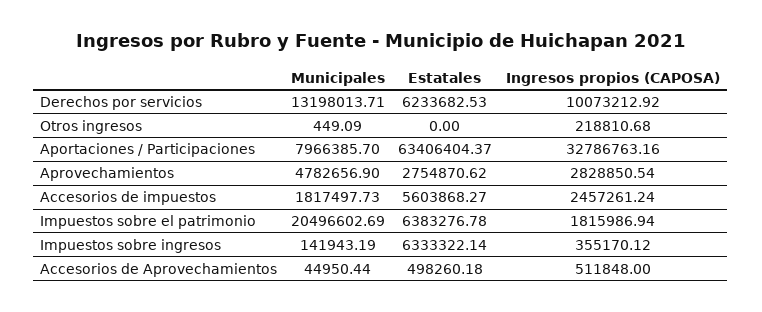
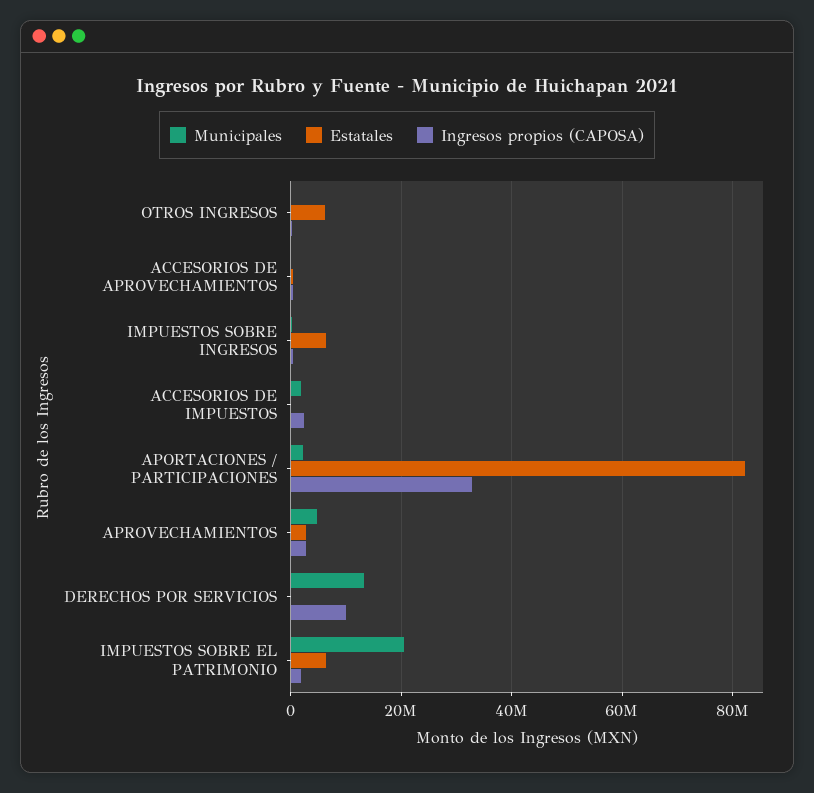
  {
    "Municipales": {
      "Derechos por servicios": 13198013.71,
      "Otros ingresos": 449.09,
-     "Aportaciones / Participaciones": 7966385.7,
+     "Aportaciones / Participaciones": 2000000,
      "Aprovechamientos": 4782656.9,
      "Accesorios de impuestos": 1817497.73,
      "Impuestos sobre el patrimonio": 20496602.69,
      "Impuestos sobre ingresos": 141943.19,
      "Accesorios de Aprovechamientos": 44950.44
    },
    "Estatales": {
-     "Derechos por servicios": 6233682.53,
+     "Derechos por servicios": 0,
-     "Otros ingresos": 0,
+     "Otros ingresos": 6000000,
-     "Aportaciones / Participaciones": 63406404.37,
+     "Aportaciones / Participaciones": 82000000,
      "Aprovechamientos": 2754870.62,
-     "Accesorios de impuestos": 5603868.27,
+     "Accesorios de impuestos": 0,
      "Impuestos sobre el patrimonio": 6383276.78,
      "Impuestos sobre ingresos": 6333322.14,
      "Accesorios de Aprovechamientos": 498260.18
    },
    "Ingresos propios (CAPOSA)": {
      "Derechos por servicios": 10073212.92,
      "Otros ingresos": 218810.68,
      "Aportaciones / Participaciones": 32786763.16,
      "Aprovechamientos": 2828850.54,
      "Accesorios de impuestos": 2457261.24,
      "Impuestos sobre el patrimonio": 1815986.94,
      "Impuestos sobre ingresos": 355170.12,
      "Accesorios de Aprovechamientos": 511848
    }
  }

